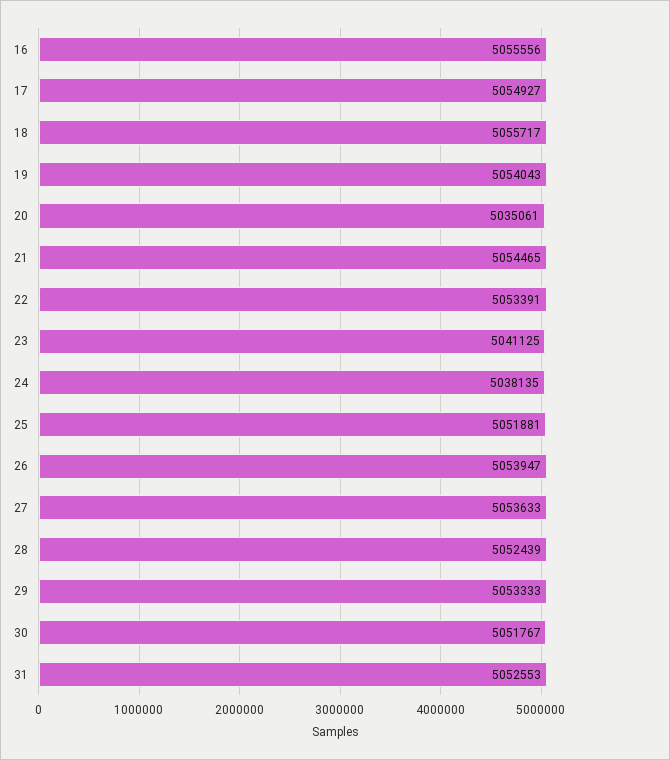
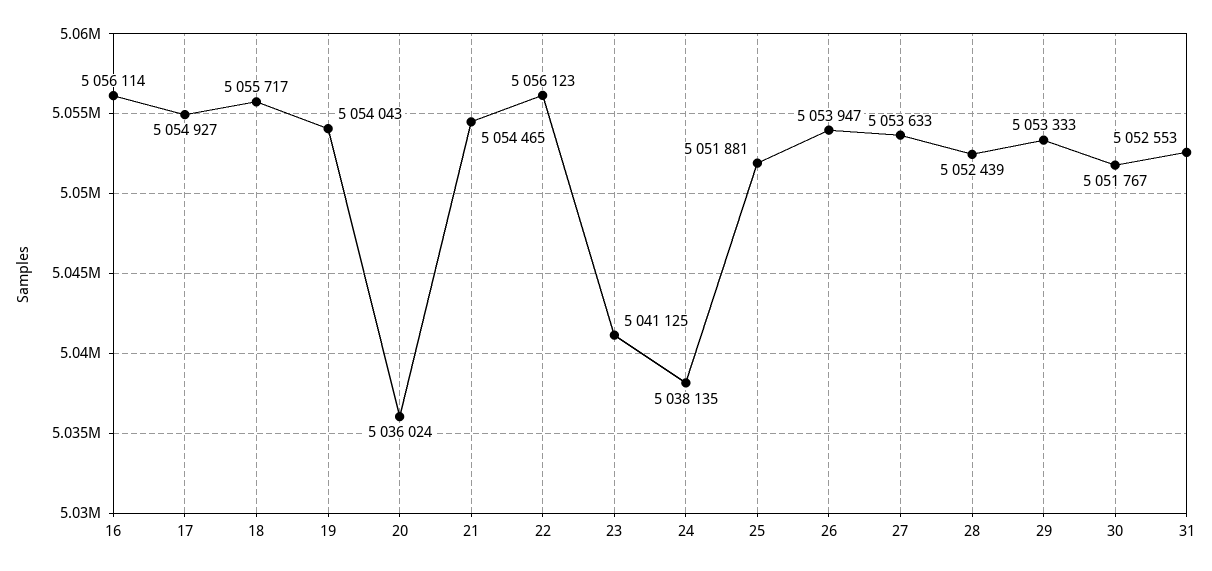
  {
-   "16": 5055556,
+   "16": 5056114,
    "17": 5054927,
    "18": 5055717,
    "19": 5054043,
-   "20": 5035061,
+   "20": 5036024,
    "21": 5054465,
-   "22": 5053391,
+   "22": 5056123,
    "23": 5041125,
    "24": 5038135,
    "25": 5051881,
    "26": 5053947,
    "27": 5053633,
    "28": 5052439,
    "29": 5053333,
    "30": 5051767,
    "31": 5052553
  }

